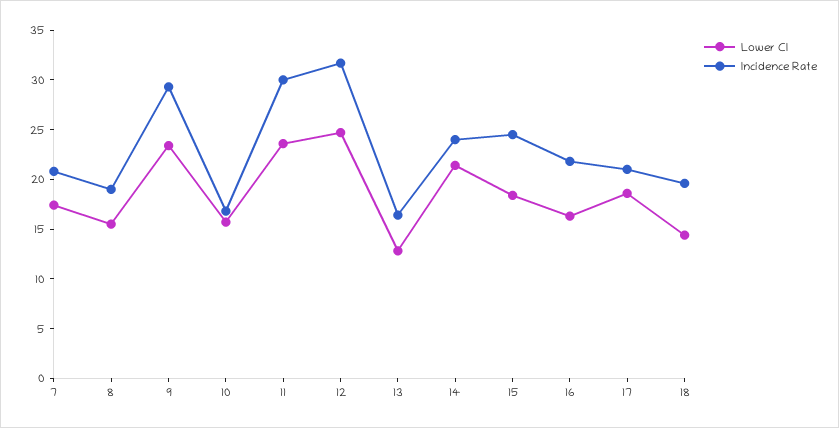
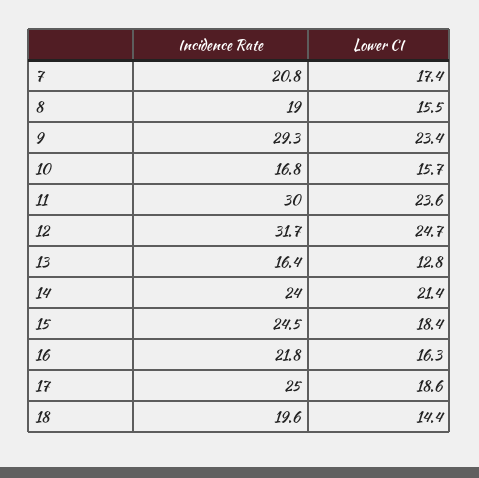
  {
    "Lower CI": {
      "7": 17.4,
      "8": 15.5,
      "9": 23.4,
      "10": 15.7,
      "11": 23.6,
      "12": 24.7,
      "13": 12.8,
      "14": 21.4,
      "15": 18.4,
      "16": 16.3,
      "17": 18.6,
      "18": 14.4
    },
    "Incidence Rate": {
      "7": 20.8,
      "8": 19,
      "9": 29.3,
      "10": 16.8,
      "11": 30,
      "12": 31.7,
      "13": 16.4,
      "14": 24,
      "15": 24.5,
      "16": 21.8,
-     "17": 21,
+     "17": 25,
      "18": 19.6
    }
  }

